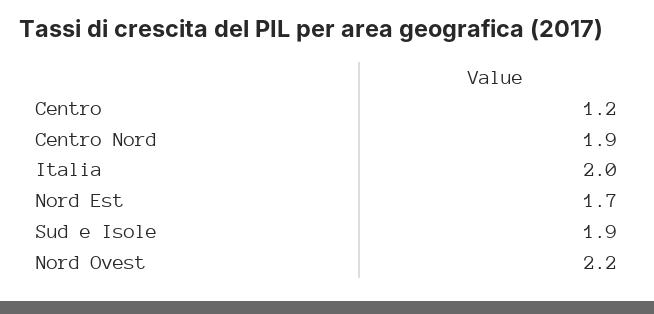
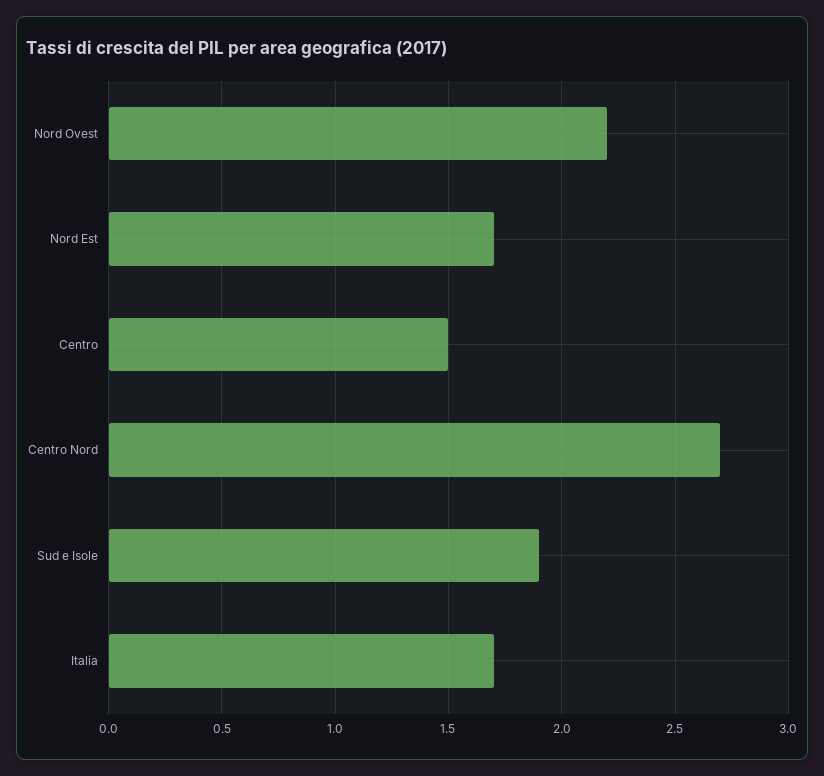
  {
-   "Centro": 1.2,
+   "Centro": 1.5,
-   "Centro Nord": 1.9,
+   "Centro Nord": 2.7,
-   "Italia": 2,
+   "Italia": 1.7,
    "Nord Est": 1.7,
    "Sud e Isole": 1.9,
    "Nord Ovest": 2.2
  }

